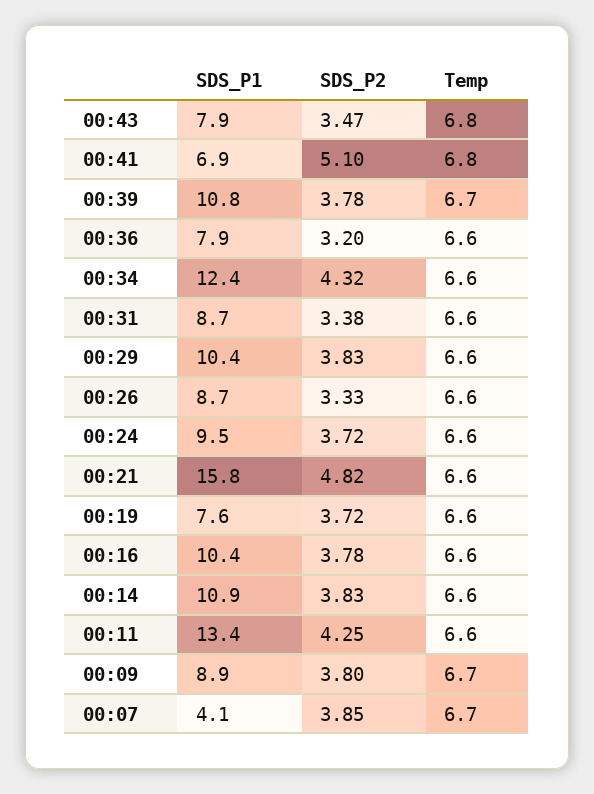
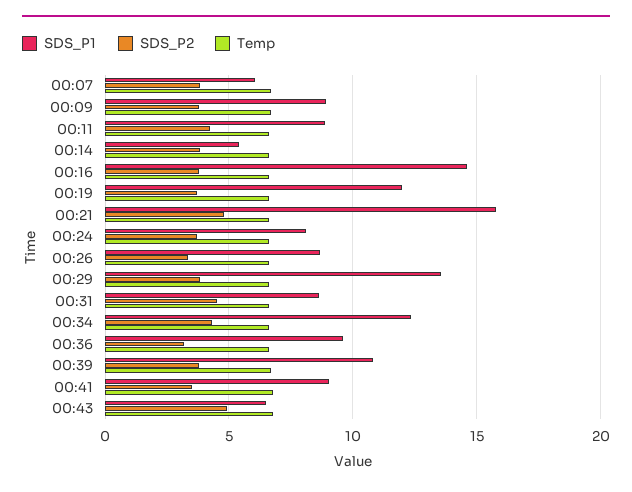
  {
    "SDS_P1": {
-     "00:43": 7.9,
+     "00:43": 6.5,
-     "00:41": 6.9,
+     "00:41": 9,
      "00:39": 10.8,
-     "00:36": 7.9,
+     "00:36": 9.5,
      "00:34": 12.4,
      "00:31": 8.7,
-     "00:29": 10.4,
+     "00:29": 13.5,
      "00:26": 8.7,
-     "00:24": 9.5,
+     "00:24": 8,
      "00:21": 15.8,
-     "00:19": 7.6,
+     "00:19": 12,
-     "00:16": 10.4,
+     "00:16": 14.5,
-     "00:14": 10.9,
+     "00:14": 5.5,
-     "00:11": 13.4,
+     "00:11": 9,
      "00:09": 8.9,
-     "00:07": 4.1
+     "00:07": 6
    },
    "SDS_P2": {
-     "00:43": 3.47,
+     "00:43": 5,
-     "00:41": 5.1,
+     "00:41": 3.5,
      "00:39": 3.78,
      "00:36": 3.2,
      "00:34": 4.32,
-     "00:31": 3.38,
+     "00:31": 4.5,
      "00:29": 3.83,
      "00:26": 3.33,
      "00:24": 3.72,
      "00:21": 4.82,
      "00:19": 3.72,
      "00:16": 3.78,
      "00:14": 3.83,
      "00:11": 4.25,
      "00:09": 3.8,
      "00:07": 3.85
    },
    "Temp": {
      "00:43": 6.8,
      "00:41": 6.8,
      "00:39": 6.7,
      "00:36": 6.6,
      "00:34": 6.6,
      "00:31": 6.6,
      "00:29": 6.6,
      "00:26": 6.6,
      "00:24": 6.6,
      "00:21": 6.6,
      "00:19": 6.6,
      "00:16": 6.6,
      "00:14": 6.6,
      "00:11": 6.6,
      "00:09": 6.7,
      "00:07": 6.7
    }
  }

